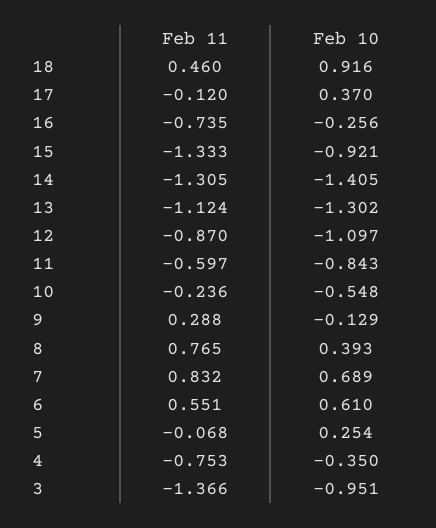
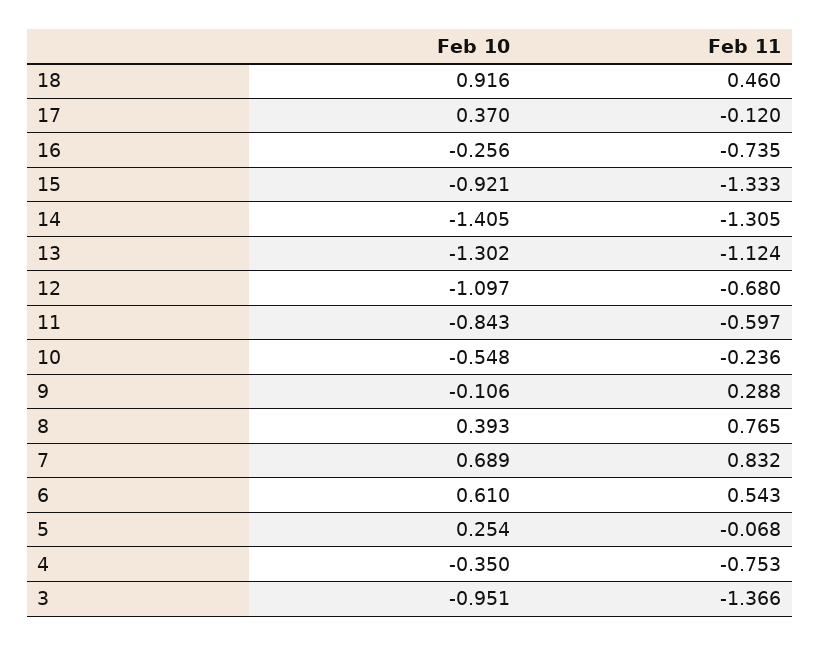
  {
    "Feb 11": {
      "18": 0.46,
      "17": -0.12,
      "16": -0.735,
      "15": -1.333,
      "14": -1.305,
      "13": -1.124,
-     "12": -0.87,
+     "12": -0.68,
      "11": -0.597,
      "10": -0.236,
      "9": 0.288,
      "8": 0.765,
      "7": 0.832,
-     "6": 0.551,
+     "6": 0.543,
      "5": -0.068,
      "4": -0.753,
      "3": -1.366
    },
    "Feb 10": {
      "18": 0.916,
      "17": 0.37,
      "16": -0.256,
      "15": -0.921,
      "14": -1.405,
      "13": -1.302,
      "12": -1.097,
      "11": -0.843,
      "10": -0.548,
-     "9": -0.129,
+     "9": -0.106,
      "8": 0.393,
      "7": 0.689,
      "6": 0.61,
      "5": 0.254,
      "4": -0.35,
      "3": -0.951
    }
  }

